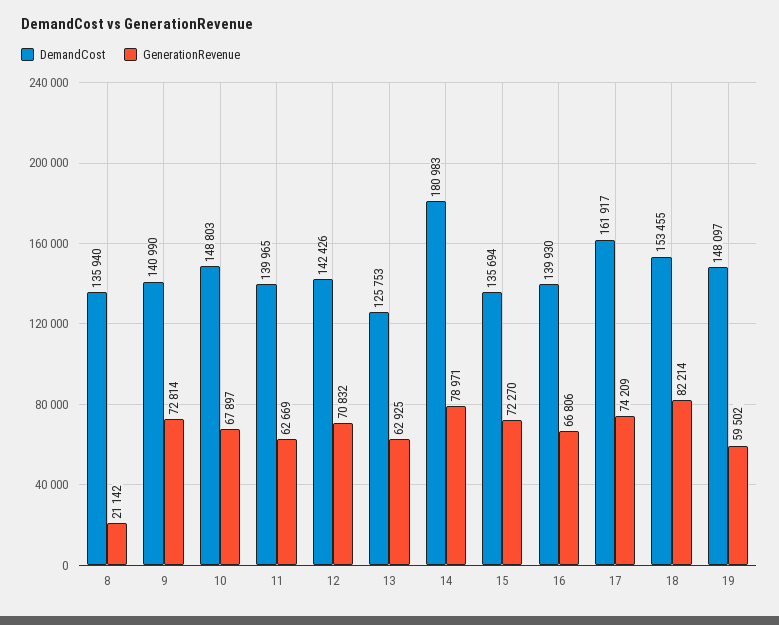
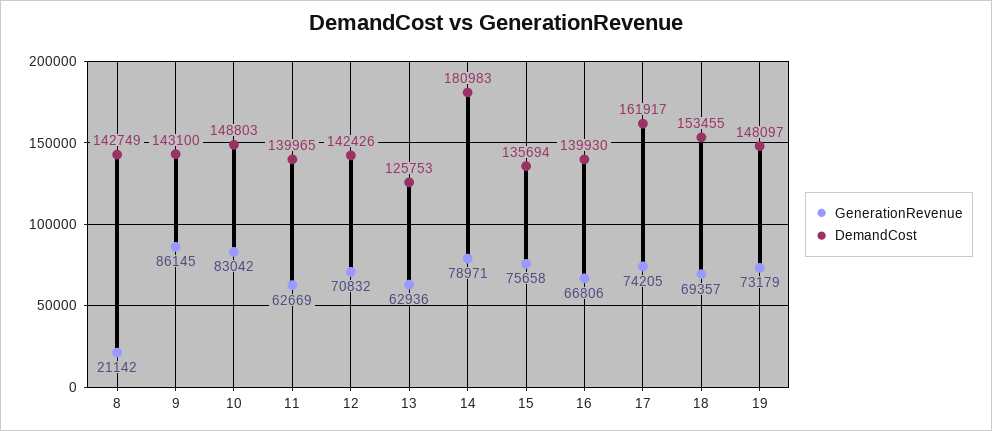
  {
    "DemandCost": {
-     "8": 135940,
+     "8": 142749,
-     "9": 140990,
+     "9": 143100,
      "10": 148803,
      "11": 139965,
      "12": 142426,
      "13": 125753,
      "14": 180983,
      "15": 135694,
      "16": 139930,
      "17": 161917,
      "18": 153455,
      "19": 148097
    },
    "GenerationRevenue": {
      "8": 21142,
-     "9": 72814,
+     "9": 86145,
-     "10": 67897,
+     "10": 83042,
      "11": 62669,
      "12": 70832,
-     "13": 62925,
+     "13": 62936,
      "14": 78971,
-     "15": 72270,
+     "15": 75658,
      "16": 66806,
-     "17": 74209,
+     "17": 74205,
-     "18": 82214,
+     "18": 69357,
-     "19": 59502
+     "19": 73179
    }
  }

